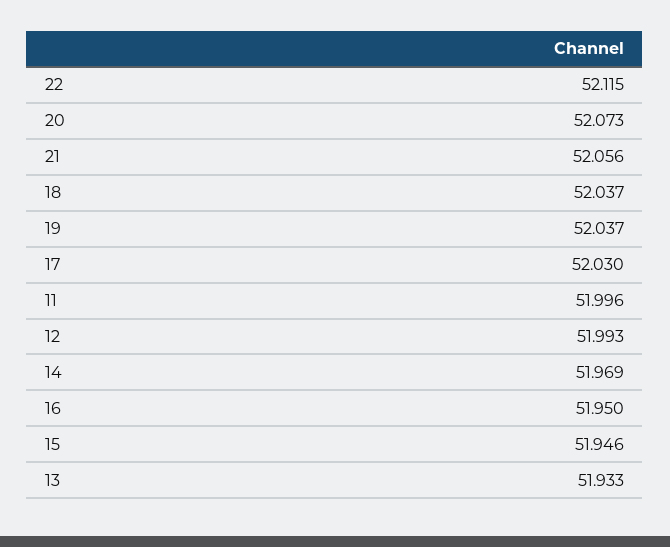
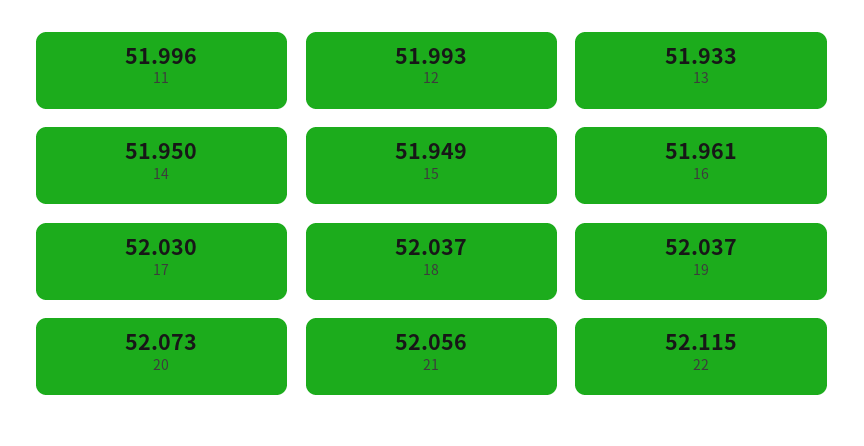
  {
    "22": 52.115,
    "20": 52.073,
    "21": 52.056,
    "18": 52.037,
    "19": 52.037,
    "17": 52.03,
    "11": 51.996,
    "12": 51.993,
-   "14": 51.969,
+   "14": 51.95,
-   "16": 51.95,
+   "16": 51.961,
-   "15": 51.946,
+   "15": 51.949,
    "13": 51.933
  }

